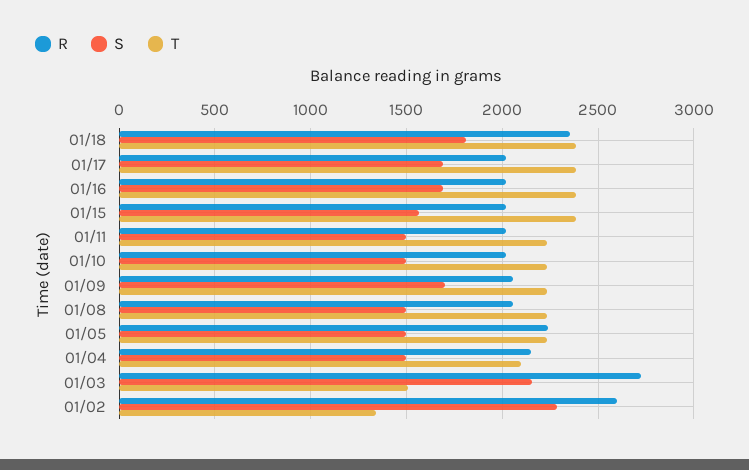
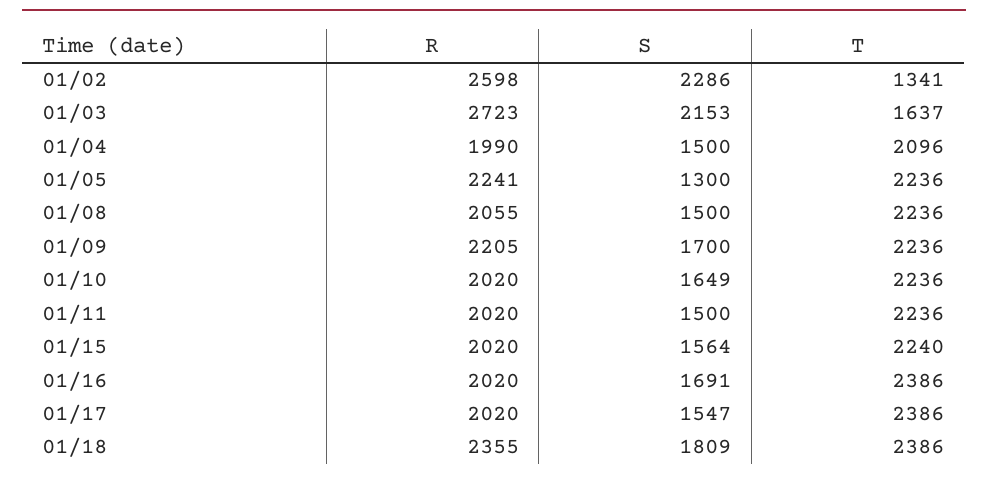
  {
    "R": {
      "01/18": 2355,
      "01/17": 2020,
      "01/16": 2020,
      "01/15": 2020,
      "01/11": 2020,
      "01/10": 2020,
-     "01/09": 2050,
+     "01/09": 2205,
      "01/08": 2055,
      "01/05": 2241,
-     "01/04": 2150,
+     "01/04": 1990,
      "01/03": 2723,
      "01/02": 2598
    },
    "S": {
      "01/18": 1809,
-     "01/17": 1700,
+     "01/17": 1547,
      "01/16": 1691,
      "01/15": 1564,
      "01/11": 1500,
-     "01/10": 1500,
+     "01/10": 1649,
      "01/09": 1700,
      "01/08": 1500,
-     "01/05": 1500,
+     "01/05": 1300,
      "01/04": 1500,
      "01/03": 2153,
      "01/02": 2286
    },
    "T": {
      "01/18": 2386,
      "01/17": 2386,
      "01/16": 2386,
-     "01/15": 2400,
+     "01/15": 2240,
      "01/11": 2236,
      "01/10": 2236,
      "01/09": 2236,
      "01/08": 2236,
      "01/05": 2236,
      "01/04": 2096,
-     "01/03": 1500,
+     "01/03": 1637,
      "01/02": 1341
    }
  }

